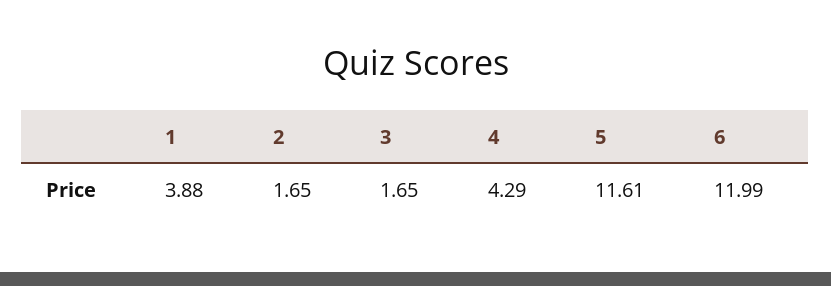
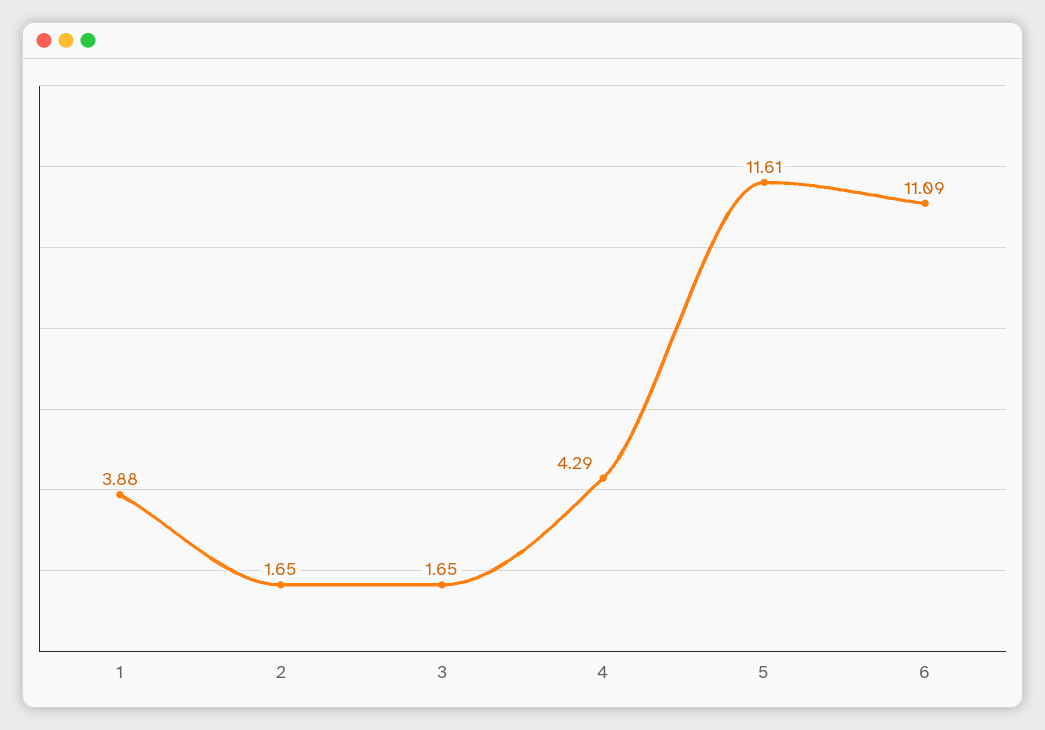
  {
    "1": 3.88,
    "2": 1.65,
    "3": 1.65,
    "4": 4.29,
    "5": 11.61,
-   "6": 11.99
+   "6": 11.09
  }

